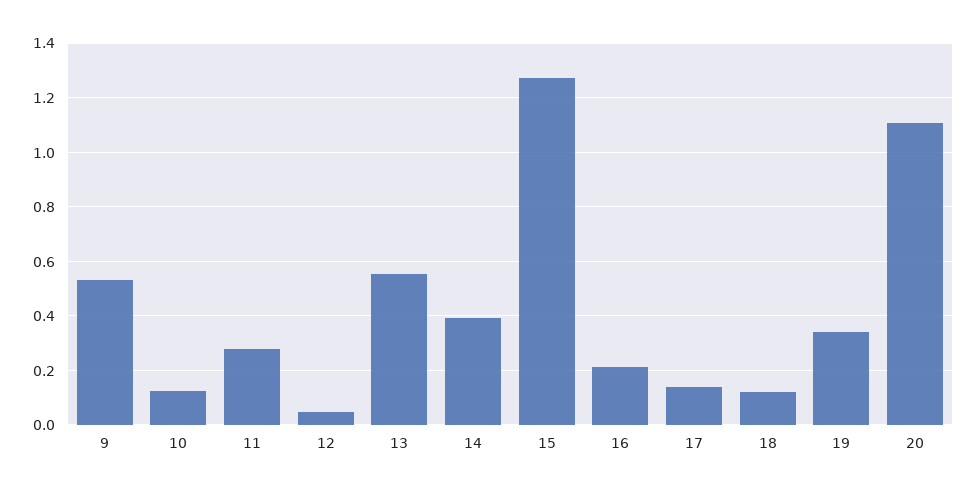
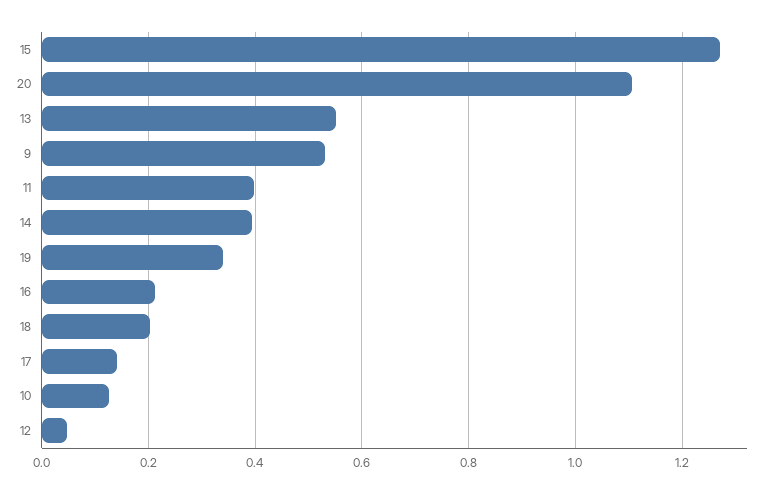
  {
    "9": 0.54,
    "10": 0.12,
-   "11": 0.275,
+   "11": 0.4,
    "12": 0.04,
    "13": 0.56,
    "14": 0.4,
    "15": 1.28,
    "16": 0.22,
    "17": 0.14,
-   "18": 0.125,
+   "18": 0.2,
    "19": 0.34,
    "20": 1.1
  }

